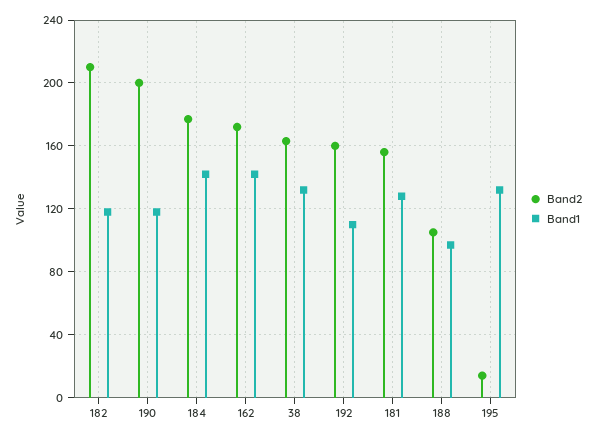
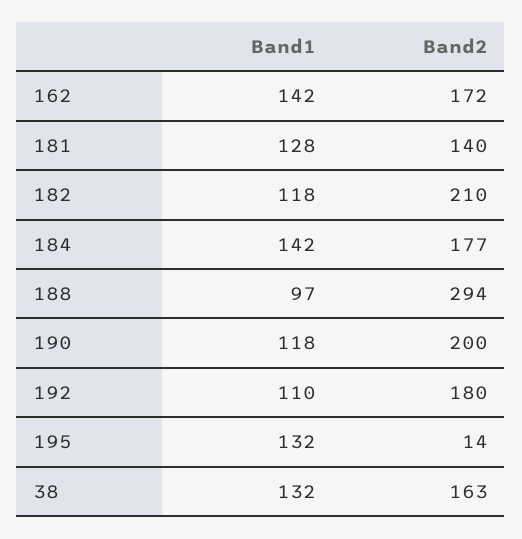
  {
    "Band2": {
      "182": 210,
      "190": 200,
      "184": 177,
      "162": 172,
      "38": 163,
-     "192": 160,
+     "192": 180,
-     "181": 155,
+     "181": 140,
-     "188": 105,
+     "188": 294,
      "195": 14
    },
    "Band1": {
      "182": 118,
      "190": 118,
      "184": 142,
      "162": 142,
      "38": 132,
      "192": 110,
      "181": 128,
      "188": 97,
      "195": 132
    }
  }

